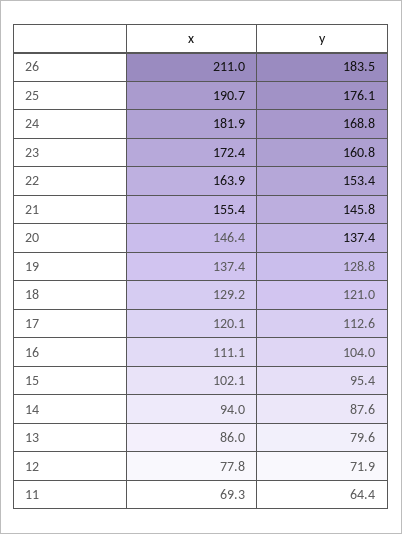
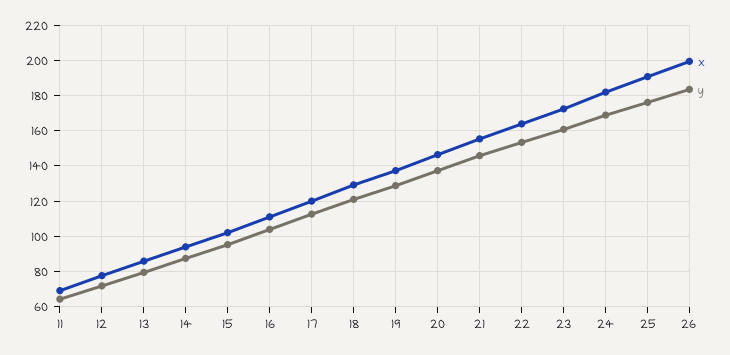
  {
    "x": {
-     "26": 211,
+     "26": 200,
      "25": 190.7,
      "24": 181.9,
      "23": 172.4,
      "22": 163.9,
      "21": 155.4,
      "20": 146.4,
      "19": 137.4,
      "18": 129.2,
      "17": 120.1,
      "16": 111.1,
      "15": 102.1,
      "14": 94,
      "13": 86,
      "12": 77.8,
      "11": 69.3
    },
    "y": {
      "26": 183.5,
      "25": 176.1,
      "24": 168.8,
      "23": 160.8,
      "22": 153.4,
      "21": 145.8,
      "20": 137.4,
      "19": 128.8,
      "18": 121,
      "17": 112.6,
      "16": 104,
      "15": 95.4,
      "14": 87.6,
      "13": 79.6,
      "12": 71.9,
      "11": 64.4
    }
  }

